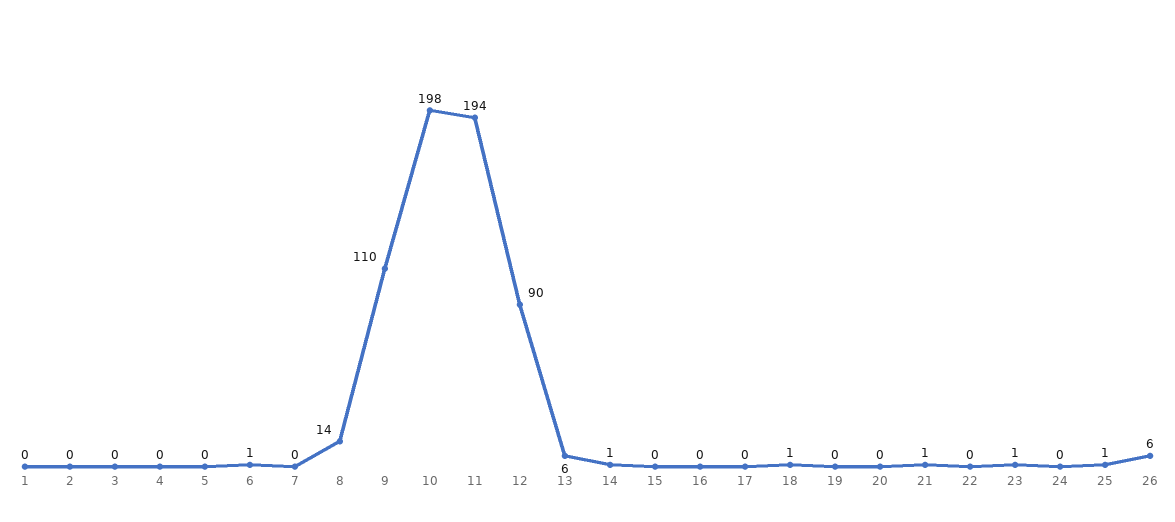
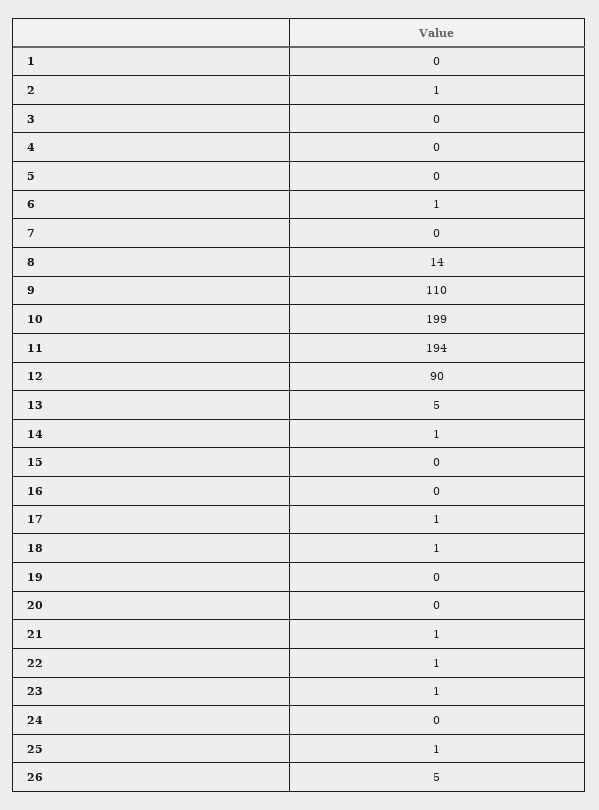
  {
    "1": 0,
-   "2": 0,
+   "2": 1,
    "3": 0,
    "4": 0,
    "5": 0,
    "6": 1,
    "7": 0,
    "8": 14,
    "9": 110,
-   "10": 198,
+   "10": 199,
    "11": 194,
    "12": 90,
-   "13": 6,
+   "13": 5,
    "14": 1,
    "15": 0,
    "16": 0,
-   "17": 0,
+   "17": 1,
    "18": 1,
    "19": 0,
    "20": 0,
    "21": 1,
-   "22": 0,
+   "22": 1,
    "23": 1,
    "24": 0,
    "25": 1,
-   "26": 6
+   "26": 5
  }

